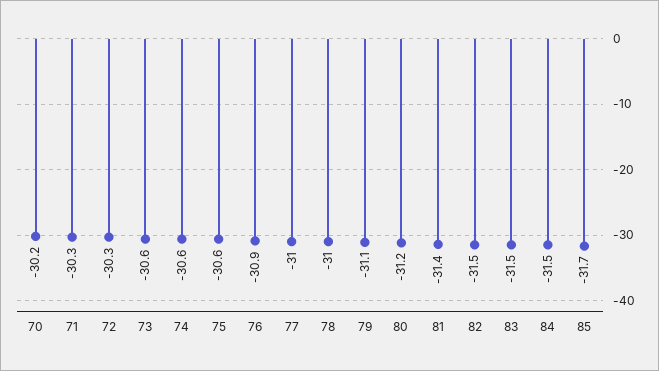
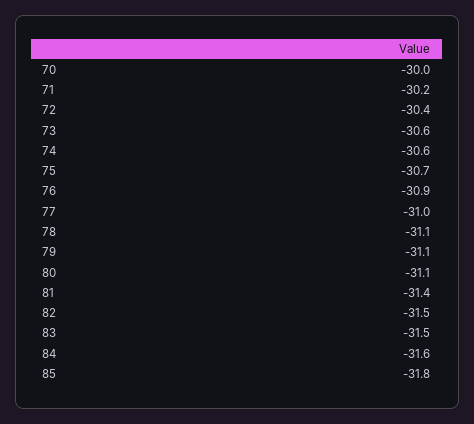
  {
-   "70": -30.2,
+   "70": -30,
-   "71": -30.3,
+   "71": -30.2,
-   "72": -30.3,
+   "72": -30.4,
    "73": -30.6,
    "74": -30.6,
-   "75": -30.6,
+   "75": -30.7,
    "76": -30.9,
    "77": -31,
-   "78": -31,
+   "78": -31.1,
    "79": -31.1,
-   "80": -31.2,
+   "80": -31.1,
    "81": -31.4,
    "82": -31.5,
    "83": -31.5,
-   "84": -31.5,
+   "84": -31.6,
-   "85": -31.7
+   "85": -31.8
  }

